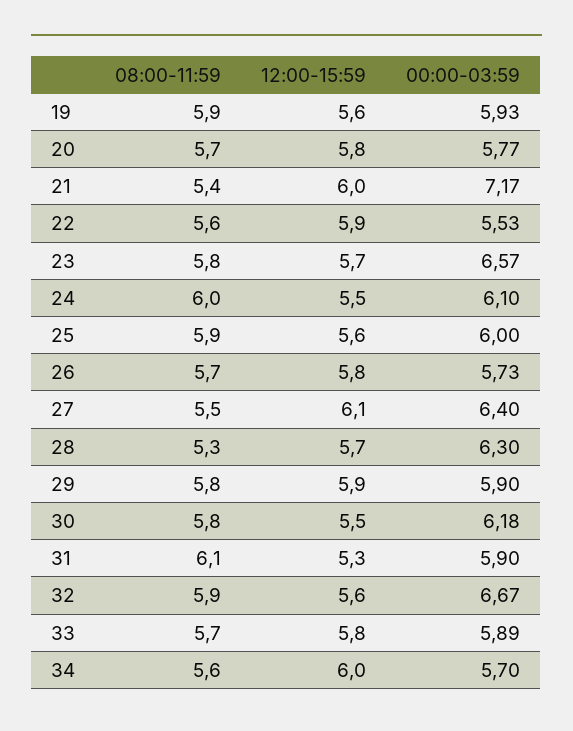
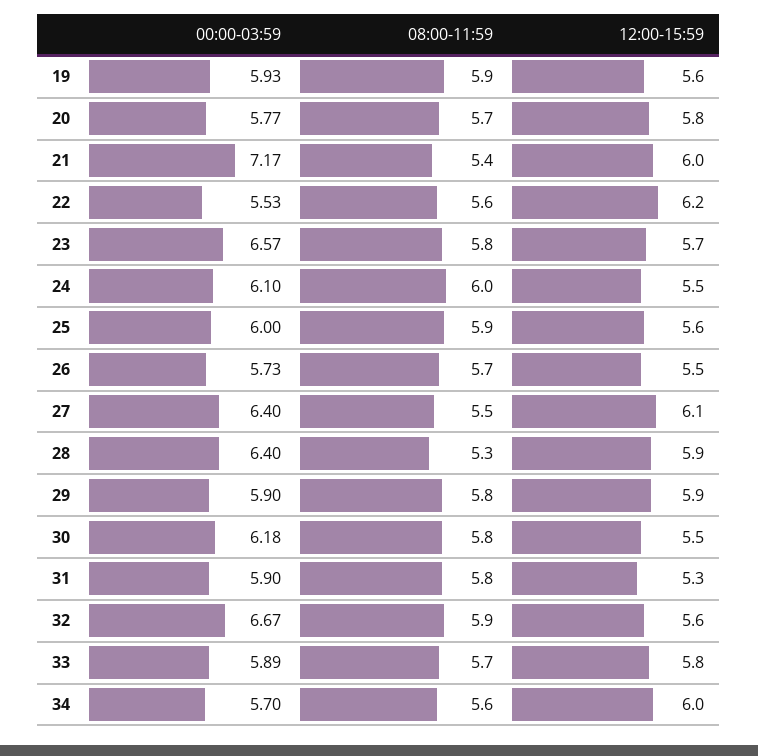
  {
    "08:00-11:59": {
      "19": 5.9,
      "20": 5.7,
      "21": 5.4,
      "22": 5.6,
      "23": 5.8,
      "24": 6,
      "25": 5.9,
      "26": 5.7,
      "27": 5.5,
      "28": 5.3,
      "29": 5.8,
      "30": 5.8,
-     "31": 6.1,
+     "31": 5.8,
      "32": 5.9,
      "33": 5.7,
      "34": 5.6
    },
    "12:00-15:59": {
      "19": 5.6,
      "20": 5.8,
      "21": 6,
-     "22": 5.9,
+     "22": 6.2,
      "23": 5.7,
      "24": 5.5,
      "25": 5.6,
-     "26": 5.8,
+     "26": 5.5,
      "27": 6.1,
-     "28": 5.7,
+     "28": 5.9,
      "29": 5.9,
      "30": 5.5,
      "31": 5.3,
      "32": 5.6,
      "33": 5.8,
      "34": 6
    },
    "00:00-03:59": {
      "19": 5.93,
      "20": 5.77,
      "21": 7.17,
      "22": 5.53,
      "23": 6.57,
      "24": 6.1,
      "25": 6,
      "26": 5.73,
      "27": 6.4,
-     "28": 6.3,
+     "28": 6.4,
      "29": 5.9,
      "30": 6.18,
      "31": 5.9,
      "32": 6.67,
      "33": 5.89,
      "34": 5.7
    }
  }

